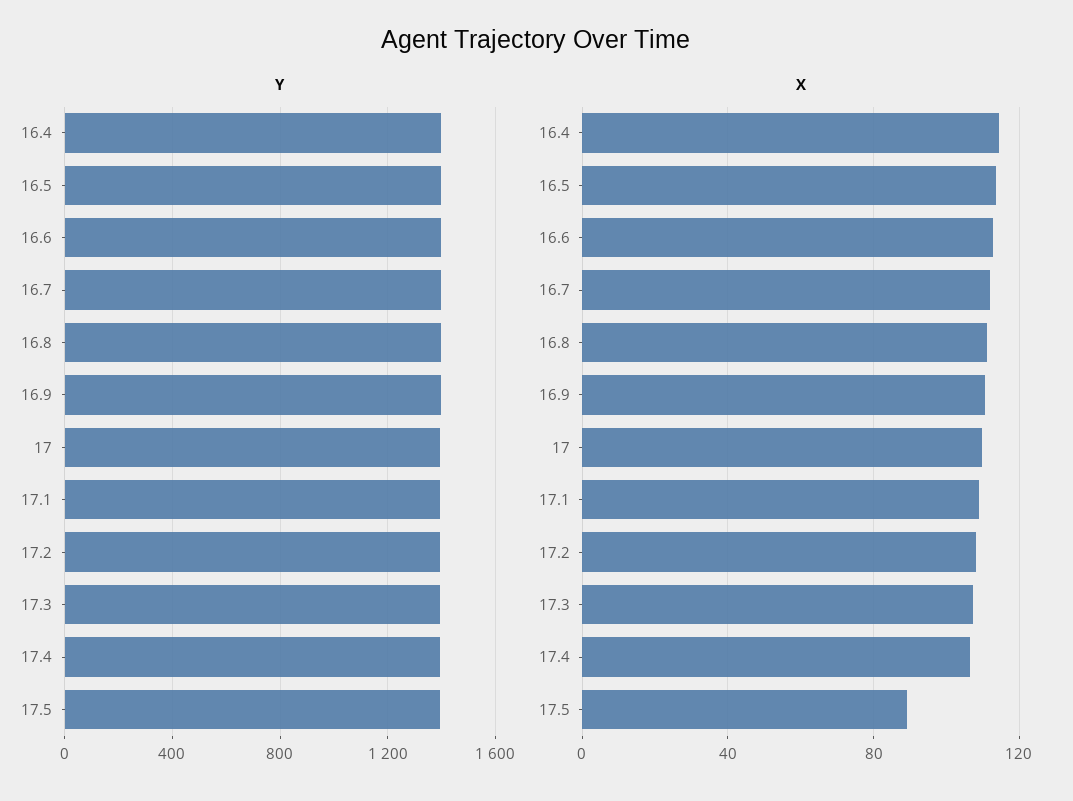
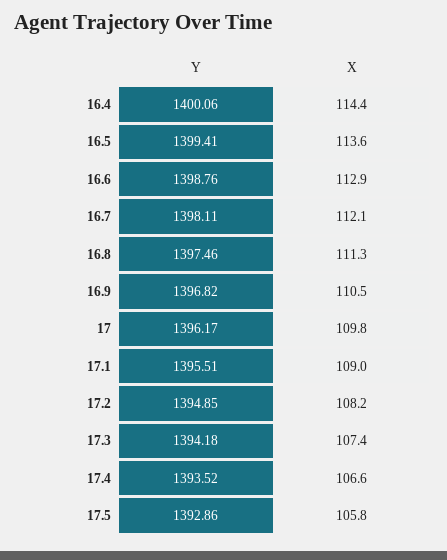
  {
    "Y": {
      "16.4": 1400.06,
      "16.5": 1399.41,
      "16.6": 1398.76,
      "16.7": 1398.11,
      "16.8": 1397.46,
      "16.9": 1396.82,
      "17": 1396.17,
      "17.1": 1395.51,
      "17.2": 1394.85,
      "17.3": 1394.18,
      "17.4": 1393.52,
      "17.5": 1392.86
    },
    "X": {
      "16.4": 114.4,
      "16.5": 113.6,
      "16.6": 112.9,
      "16.7": 112.1,
      "16.8": 111.3,
      "16.9": 110.5,
      "17": 109.8,
      "17.1": 109,
      "17.2": 108.2,
      "17.3": 107.4,
      "17.4": 106.6,
-     "17.5": 90
+     "17.5": 105.8
    }
  }

